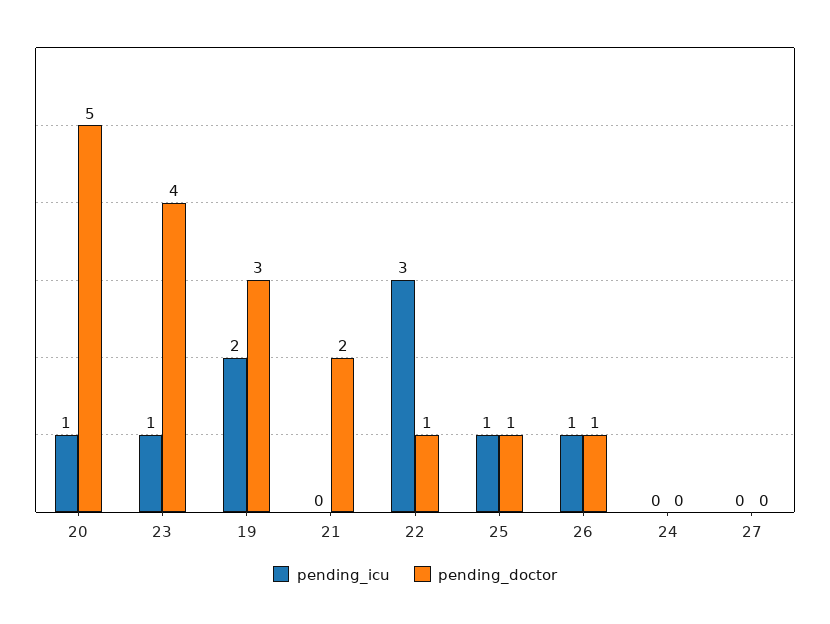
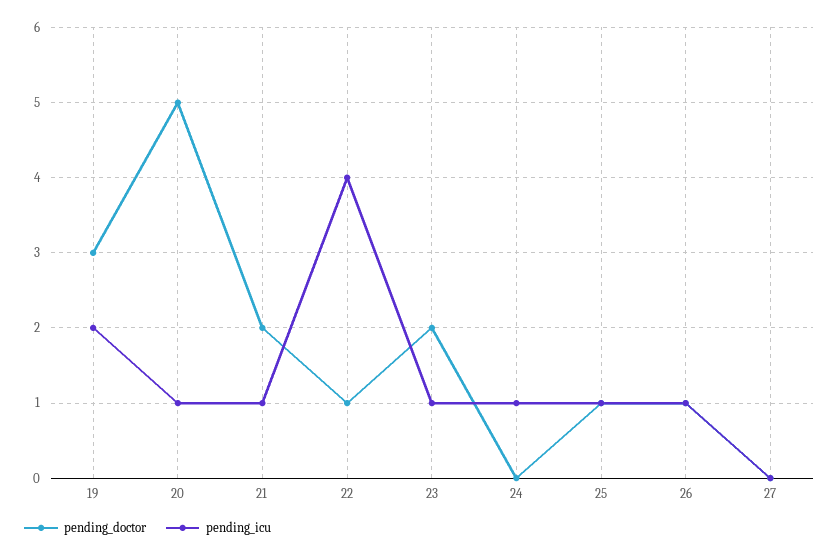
  {
    "pending_icu": {
      "20": 1,
      "23": 1,
      "19": 2,
-     "21": 0,
+     "21": 1,
-     "22": 3,
+     "22": 4,
      "25": 1,
      "26": 1,
-     "24": 0,
+     "24": 1,
      "27": 0
    },
    "pending_doctor": {
      "20": 5,
-     "23": 4,
+     "23": 2,
      "19": 3,
      "21": 2,
      "22": 1,
      "25": 1,
      "26": 1,
      "24": 0,
      "27": 0
    }
  }

